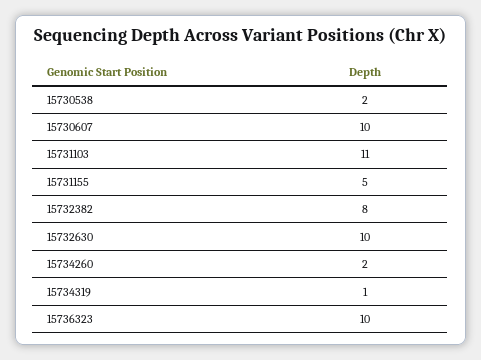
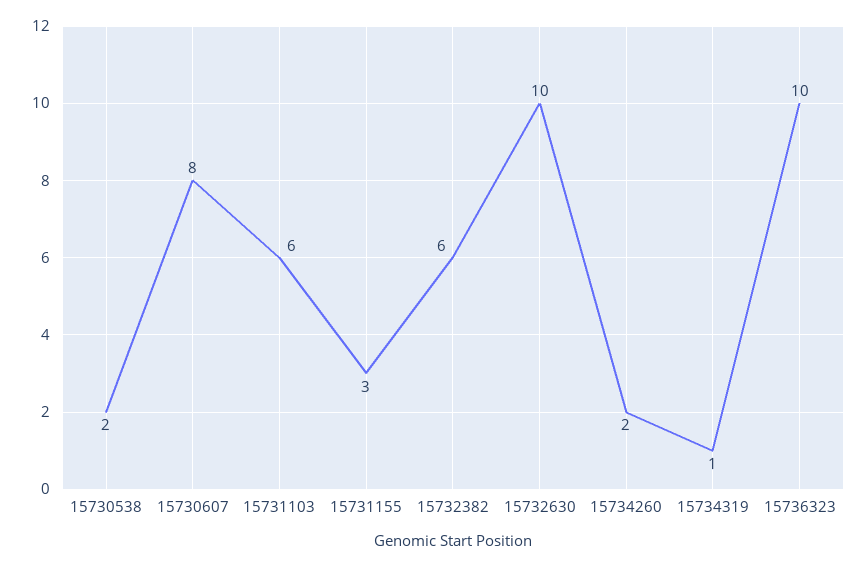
  {
    "15730538": 2,
-   "15730607": 10,
+   "15730607": 8,
-   "15731103": 11,
+   "15731103": 6,
-   "15731155": 5,
+   "15731155": 3,
-   "15732382": 8,
+   "15732382": 6,
    "15732630": 10,
    "15734260": 2,
    "15734319": 1,
    "15736323": 10
  }

